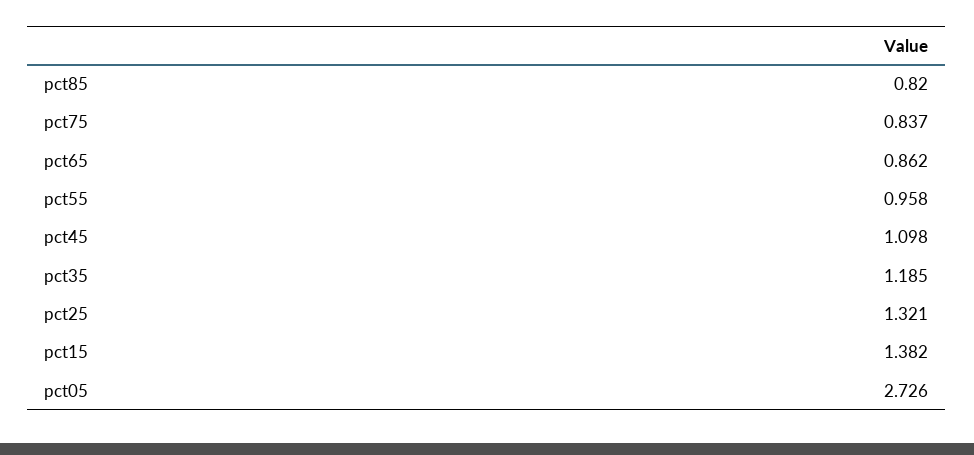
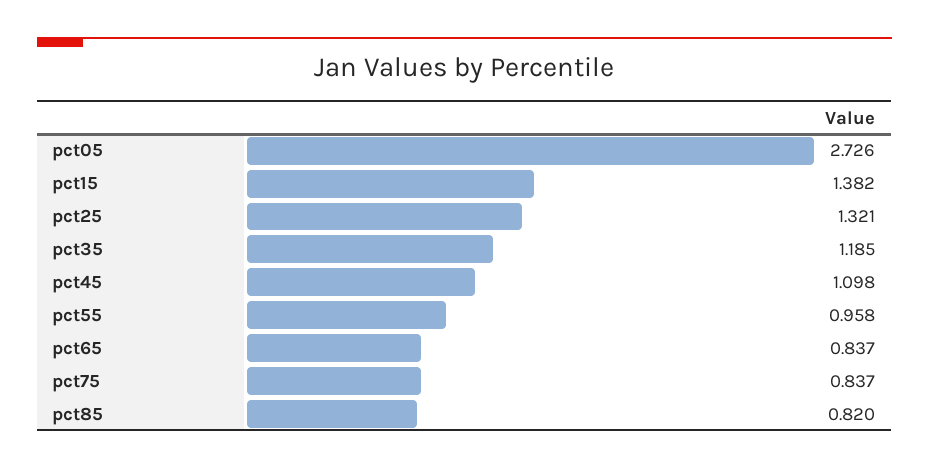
  {
    "pct85": 0.82,
    "pct75": 0.837,
-   "pct65": 0.862,
+   "pct65": 0.837,
    "pct55": 0.958,
    "pct45": 1.098,
    "pct35": 1.185,
    "pct25": 1.321,
    "pct15": 1.382,
    "pct05": 2.726
  }

